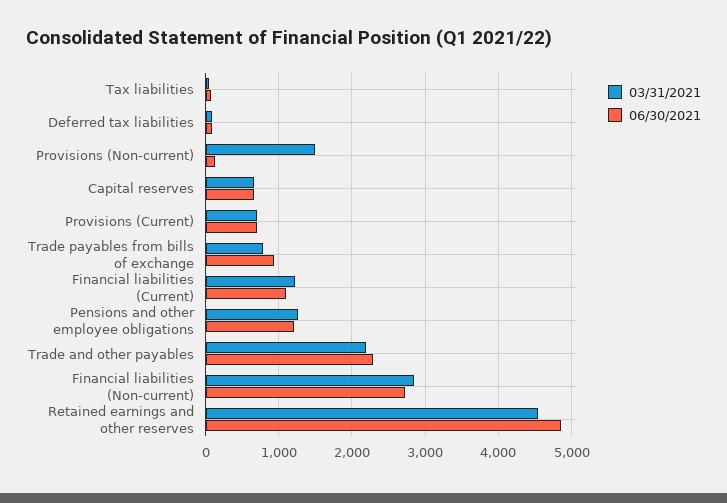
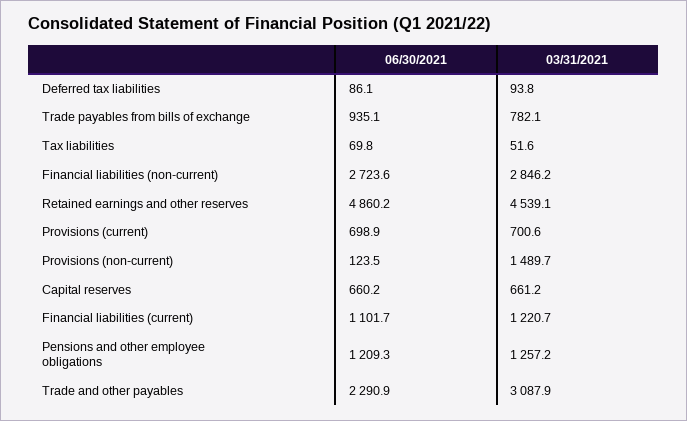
  {
    "03/31/2021": {
      "Tax liabilities": 51.6,
      "Deferred tax liabilities": 93.8,
      "Provisions (Non-current)": 1489.7,
      "Capital reserves": 661.2,
      "Provisions (Current)": 700.6,
      "Trade payables from bills of exchange": 782.1,
      "Financial liabilities (Current)": 1220.7,
      "Pensions and other employee obligations": 1257.2,
-     "Trade and other payables": 2200,
+     "Trade and other payables": 3087.9,
      "Financial liabilities (Non-current)": 2846.2,
      "Retained earnings and other reserves": 4539.1
    },
    "06/30/2021": {
      "Tax liabilities": 69.8,
      "Deferred tax liabilities": 86.1,
      "Provisions (Non-current)": 123.5,
      "Capital reserves": 660.2,
      "Provisions (Current)": 698.9,
      "Trade payables from bills of exchange": 935.1,
      "Financial liabilities (Current)": 1101.7,
      "Pensions and other employee obligations": 1209.3,
      "Trade and other payables": 2290.9,
      "Financial liabilities (Non-current)": 2723.6,
      "Retained earnings and other reserves": 4860.2
    }
  }

